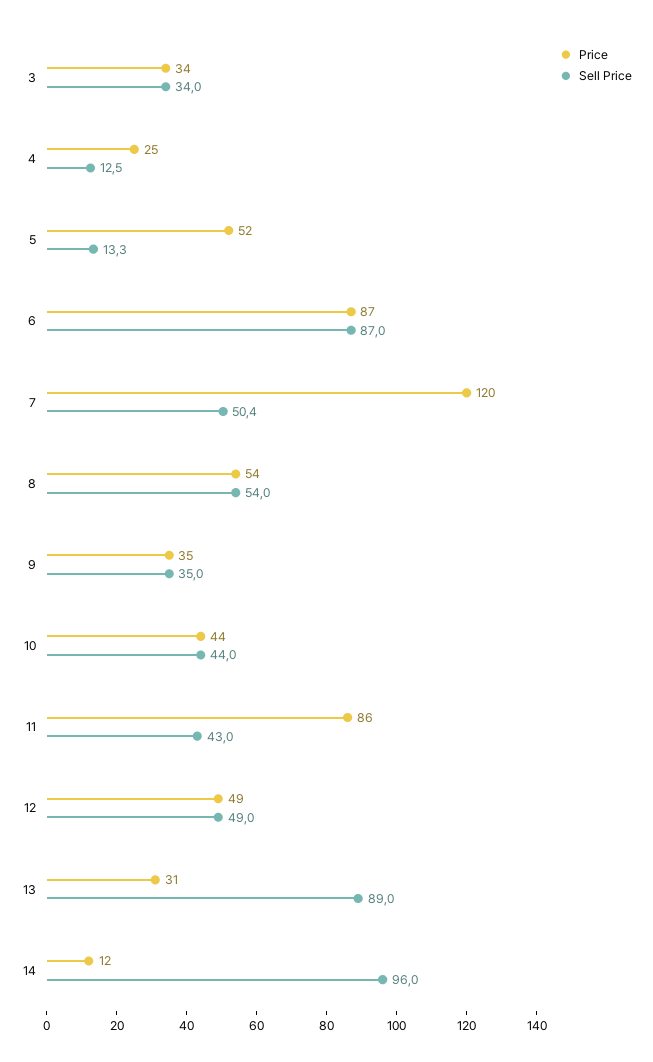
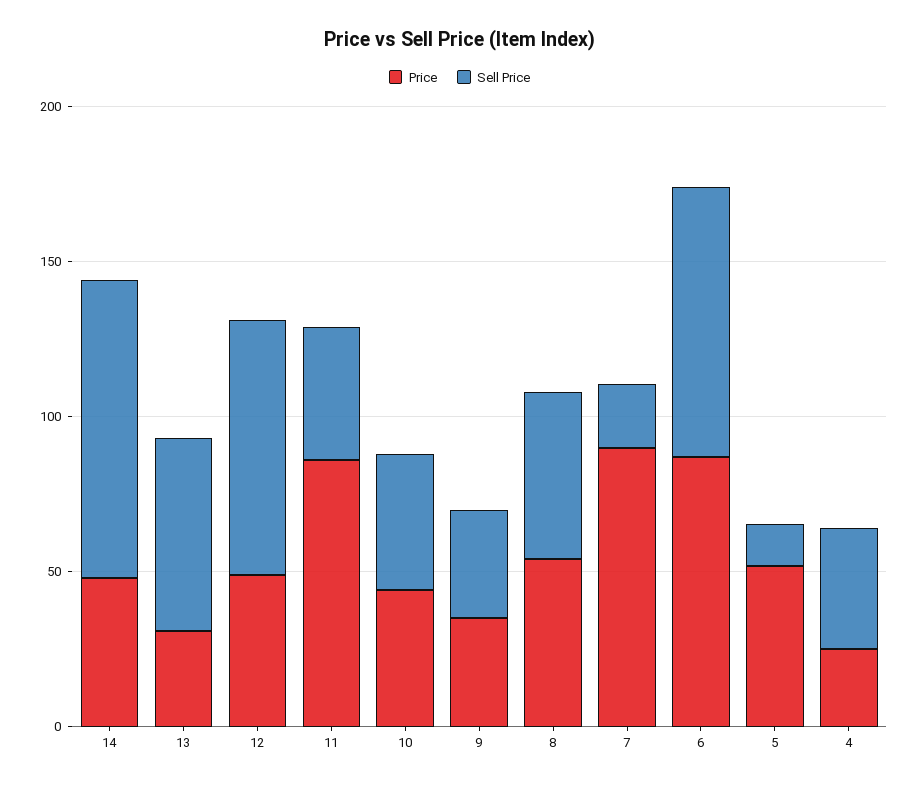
  {
    "Price": {
-     "3": 34,
      "4": 25,
      "5": 52,
      "6": 87,
-     "7": 120,
+     "7": 90,
      "8": 54,
      "9": 35,
      "10": 44,
      "11": 86,
      "12": 49,
      "13": 31,
-     "14": 12
+     "14": 50
    },
    "Sell Price": {
-     "3": 34,
-     "4": 12.5,
+     "4": 40,
      "5": 13.3,
      "6": 87,
-     "7": 50.4,
+     "7": 20,
      "8": 54,
      "9": 35,
      "10": 44,
      "11": 43,
-     "12": 49,
+     "12": 80,
-     "13": 89,
+     "13": 60,
      "14": 96
    }
  }

